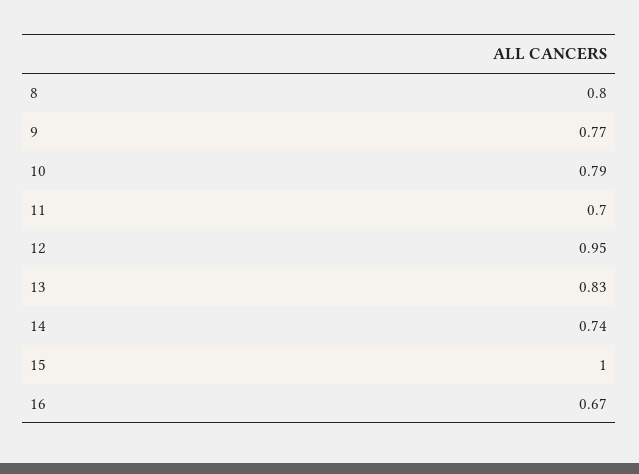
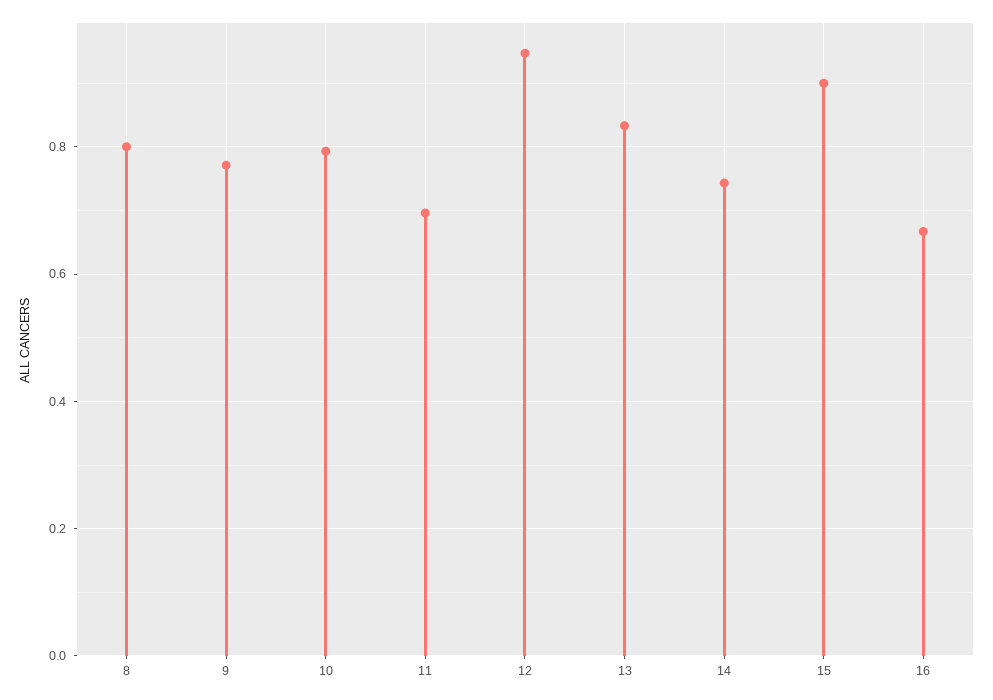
  {
    "8": 0.8,
    "9": 0.77,
    "10": 0.79,
    "11": 0.7,
    "12": 0.95,
    "13": 0.83,
    "14": 0.74,
-   "15": 1,
+   "15": 0.9,
    "16": 0.67
  }

